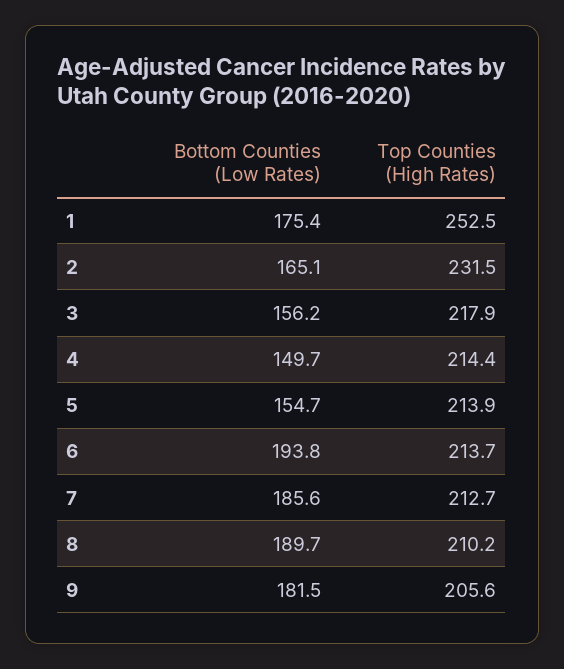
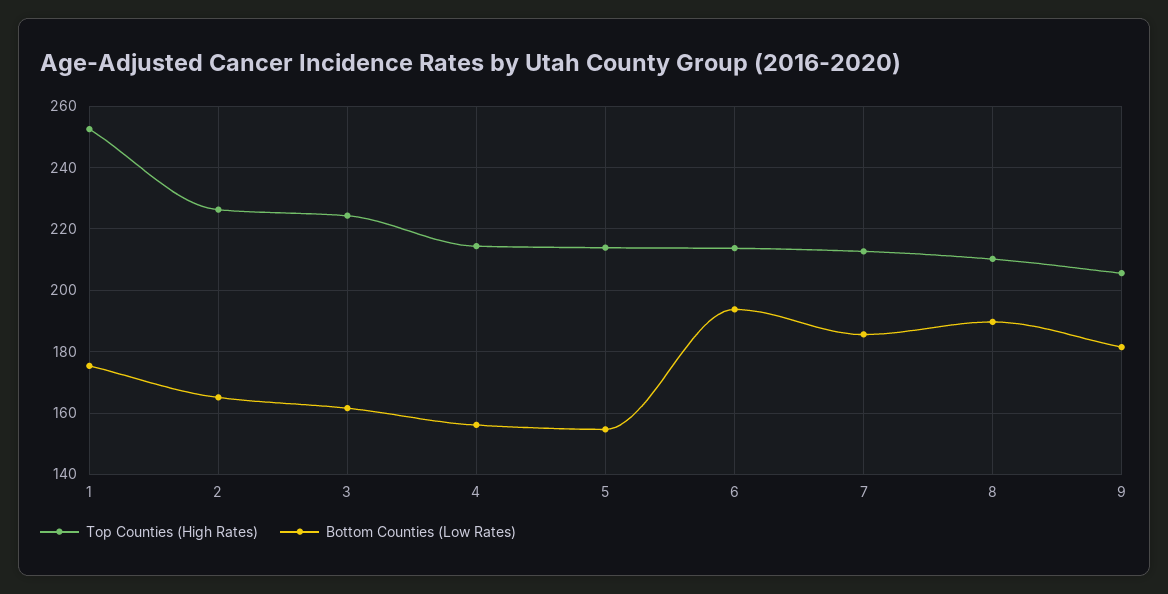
  {
    "Bottom Counties (Low Rates)": {
      "1": 175.4,
      "2": 165.1,
-     "3": 156.2,
+     "3": 162,
-     "4": 149.7,
+     "4": 156,
      "5": 154.7,
      "6": 193.8,
      "7": 185.6,
      "8": 189.7,
      "9": 181.5
    },
    "Top Counties (High Rates)": {
      "1": 252.5,
-     "2": 231.5,
+     "2": 226,
-     "3": 217.9,
+     "3": 224,
      "4": 214.4,
      "5": 213.9,
      "6": 213.7,
      "7": 212.7,
      "8": 210.2,
      "9": 205.6
    }
  }

